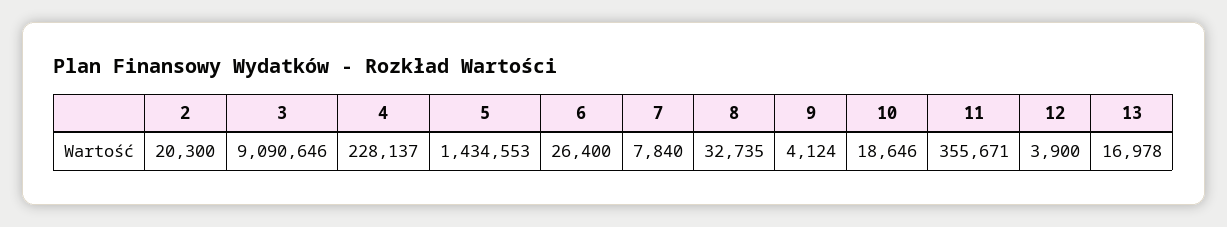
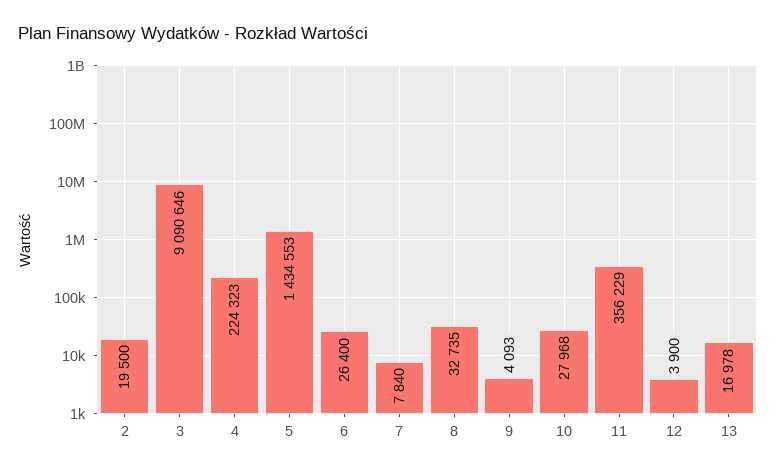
  {
-   "2": 20300,
+   "2": 19500,
    "3": 9090646,
-   "4": 228137,
+   "4": 224323,
    "5": 1434553,
    "6": 26400,
    "7": 7840,
    "8": 32735,
-   "9": 4124,
+   "9": 4093,
-   "10": 18646,
+   "10": 27968,
-   "11": 355671,
+   "11": 356229,
    "12": 3900,
    "13": 16978
  }

